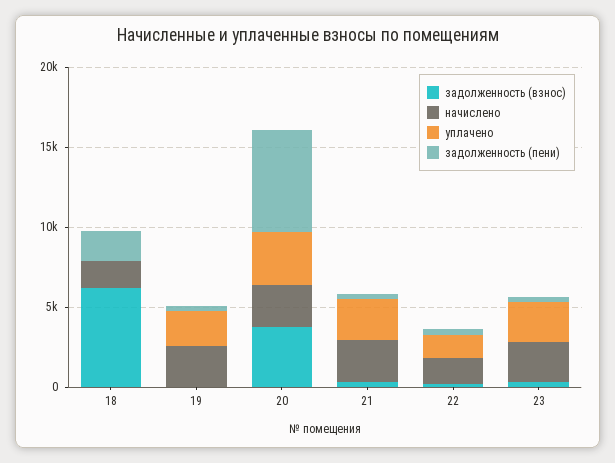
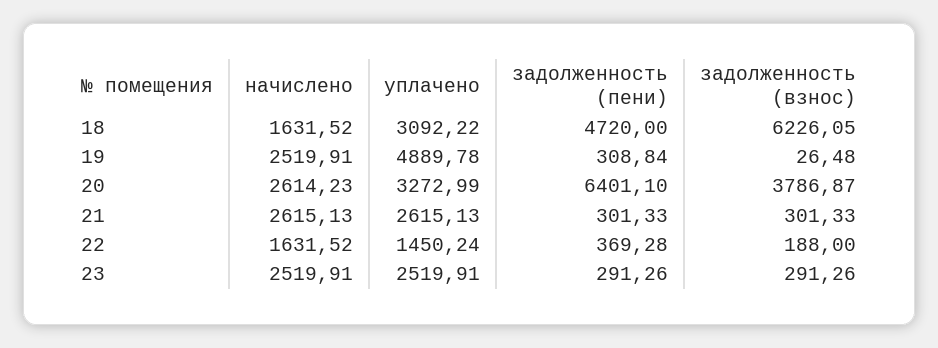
  {
    "задолженность (взнос)": {
      "18": 6226.05,
      "19": 26.48,
      "20": 3786.87,
      "21": 301.33,
      "22": 188,
      "23": 291.26
    },
    "начислено": {
      "18": 1631.52,
      "19": 2519.91,
      "20": 2614.23,
      "21": 2615.13,
      "22": 1631.52,
      "23": 2519.91
    },
    "уплачено": {
-     "18": 0,
+     "18": 3092.22,
-     "19": 2000,
+     "19": 4889.78,
      "20": 3272.99,
      "21": 2615.13,
      "22": 1450.24,
      "23": 2519.91
    },
    "задолженность (пени)": {
-     "18": 2000,
+     "18": 4720,
      "19": 308.84,
      "20": 6401.1,
      "21": 301.33,
      "22": 369.28,
      "23": 291.26
    }
  }

